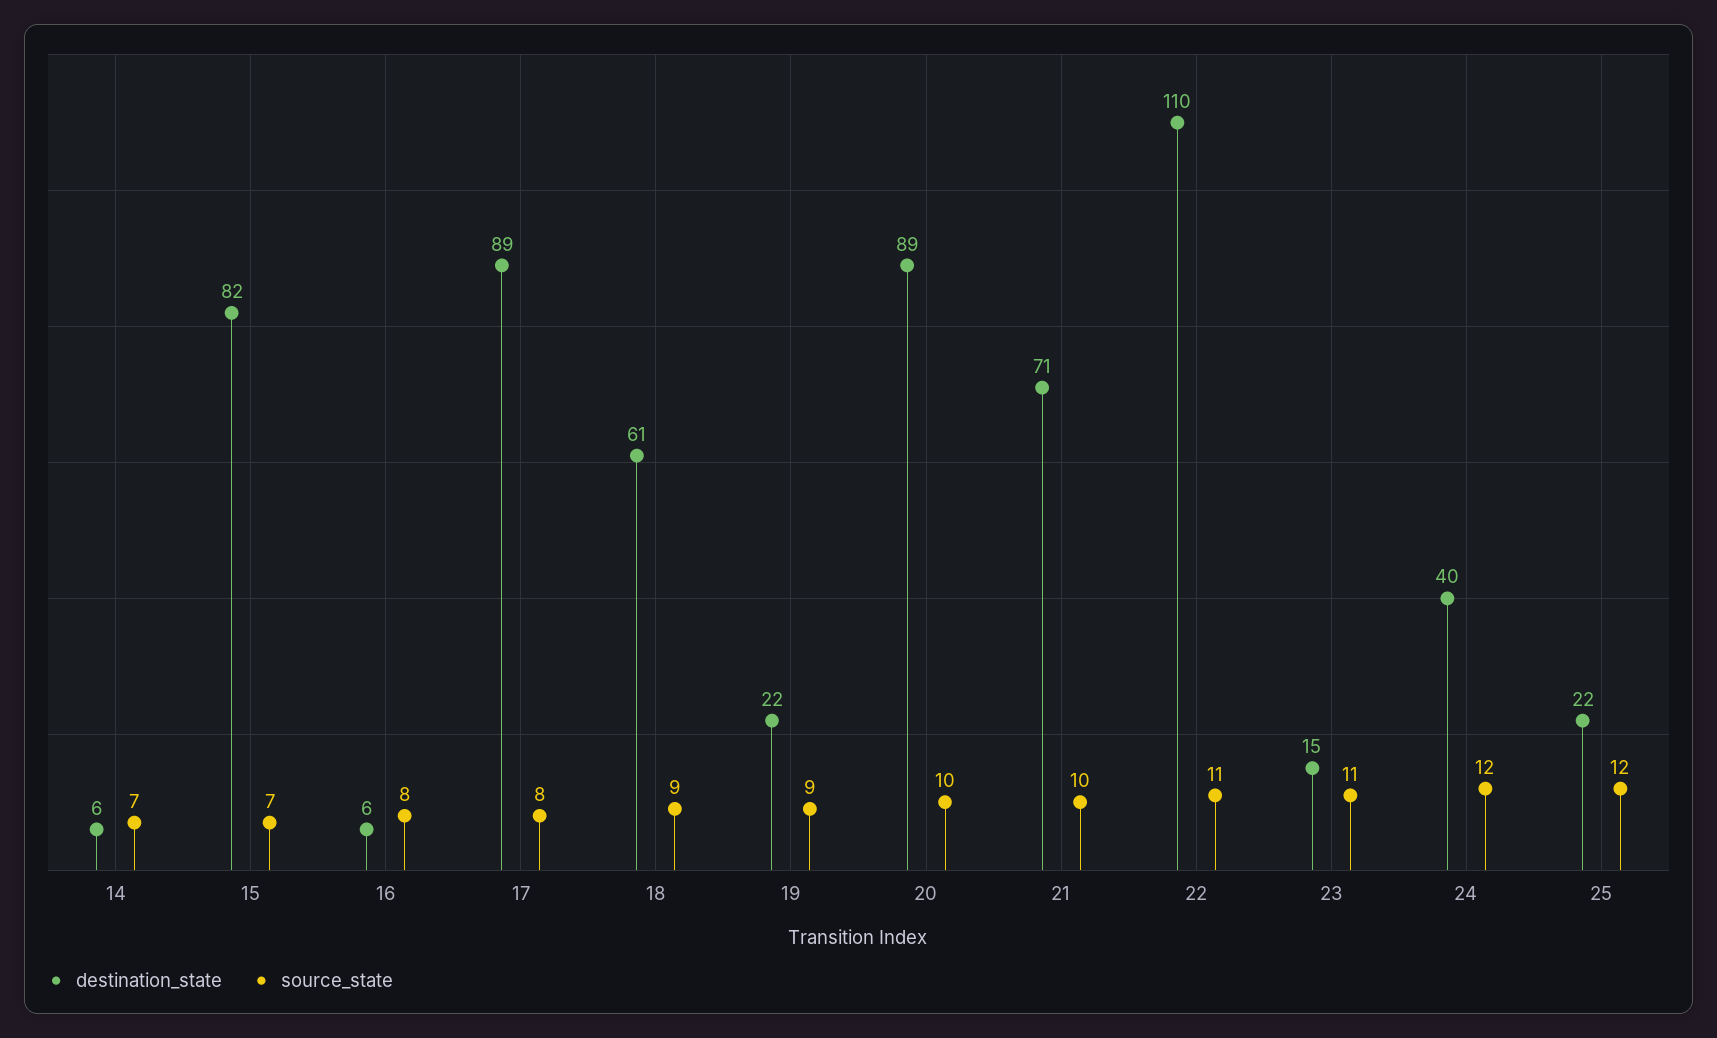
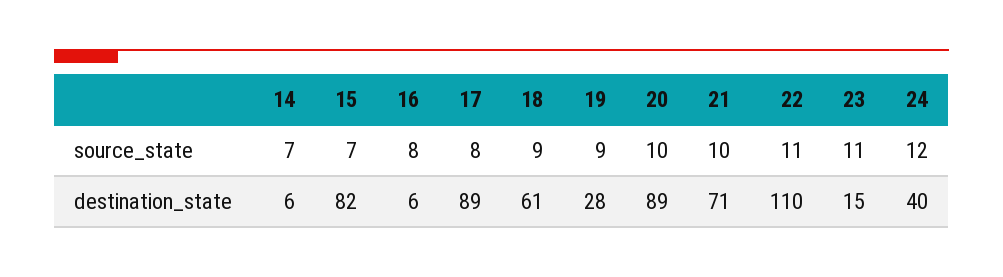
  {
    "destination_state": {
      "14": 6,
      "15": 82,
      "16": 6,
      "17": 89,
      "18": 61,
-     "19": 22,
+     "19": 28,
      "20": 89,
      "21": 71,
      "22": 110,
      "23": 15,
-     "24": 40,
+     "24": 40
-     "25": 22
    },
    "source_state": {
      "14": 7,
      "15": 7,
      "16": 8,
      "17": 8,
      "18": 9,
      "19": 9,
      "20": 10,
      "21": 10,
      "22": 11,
      "23": 11,
-     "24": 12,
+     "24": 12
-     "25": 12
    }
  }

